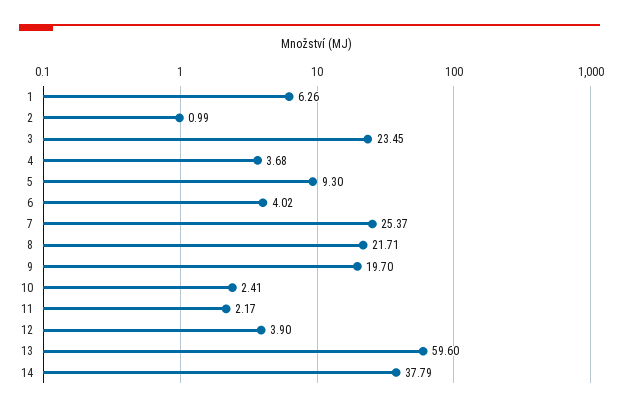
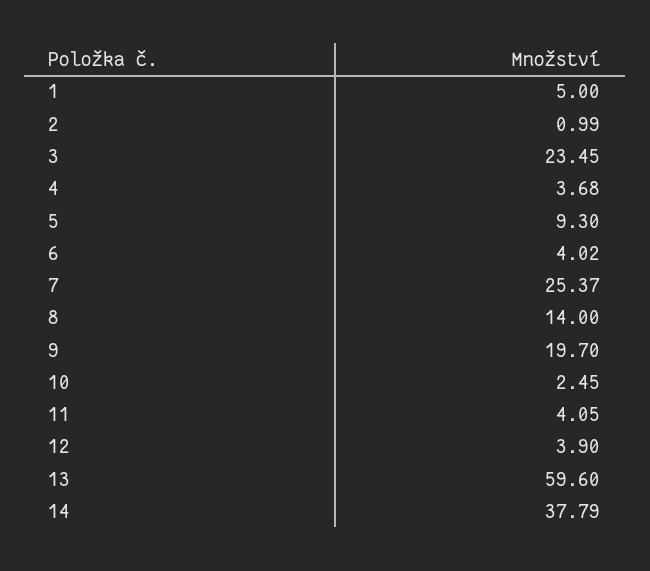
  {
-   "1": 6.26,
+   "1": 5,
    "2": 0.99,
    "3": 23.45,
    "4": 3.68,
    "5": 9.3,
    "6": 4.02,
    "7": 25.37,
-   "8": 21.71,
+   "8": 14,
    "9": 19.7,
-   "10": 2.41,
+   "10": 2.45,
-   "11": 2.17,
+   "11": 4.05,
    "12": 3.9,
    "13": 59.6,
    "14": 37.79
  }

